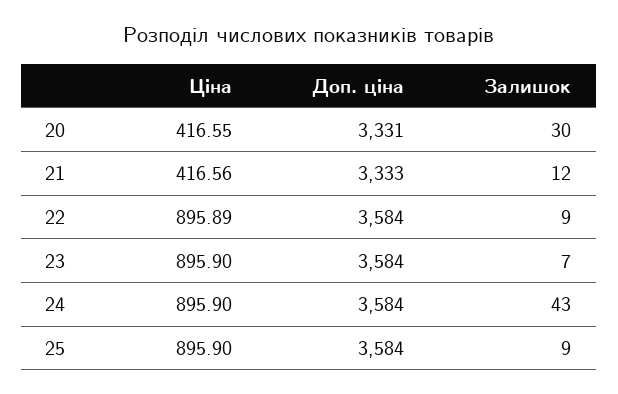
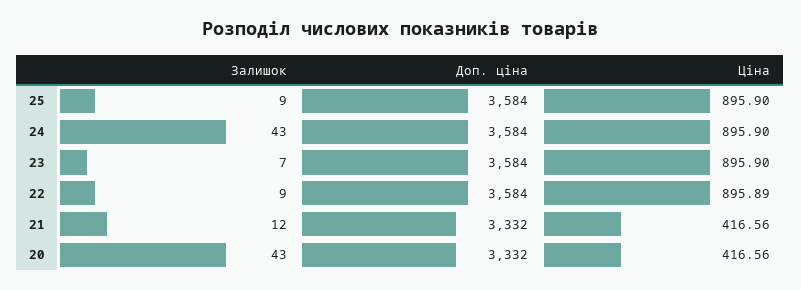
  {
    "Ціна": {
-     "20": 416.55,
+     "20": 416.56,
      "21": 416.56,
      "22": 895.89,
      "23": 895.9,
      "24": 895.9,
      "25": 895.9
    },
    "Доп. ціна": {
-     "20": 3331,
+     "20": 3332,
-     "21": 3333,
+     "21": 3332,
      "22": 3584,
      "23": 3584,
      "24": 3584,
      "25": 3584
    },
    "Залишок": {
-     "20": 30,
+     "20": 43,
      "21": 12,
      "22": 9,
      "23": 7,
      "24": 43,
      "25": 9
    }
  }

